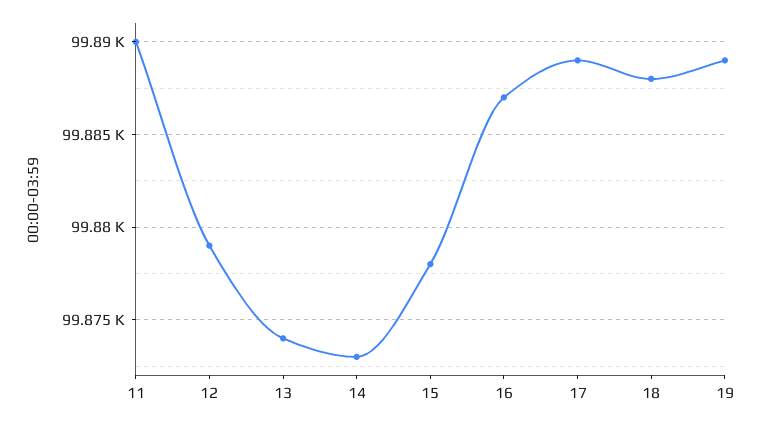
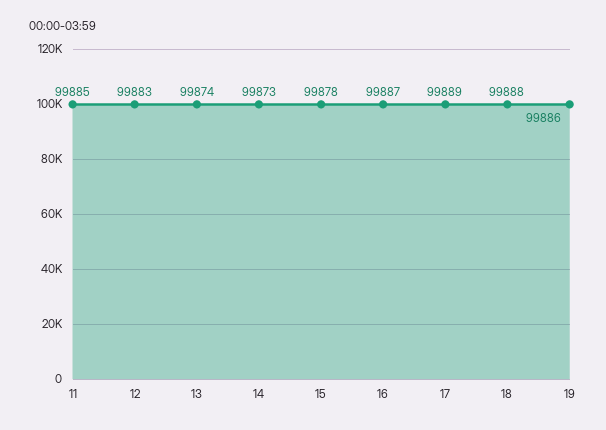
  {
-   "11": 99890,
+   "11": 99885,
-   "12": 99879,
+   "12": 99883,
    "13": 99874,
    "14": 99873,
    "15": 99878,
    "16": 99887,
    "17": 99889,
    "18": 99888,
-   "19": 99889
+   "19": 99886
  }

